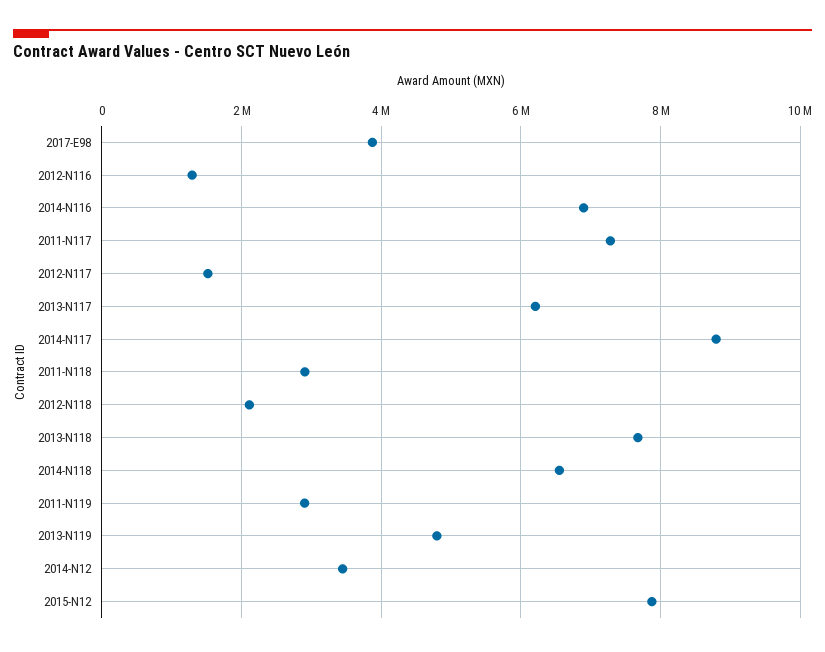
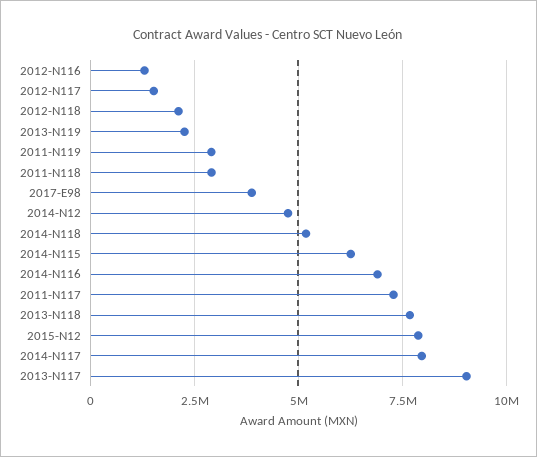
  {
    "2017-E98": 3800000,
    "2012-N116": 1200000,
    "2014-N116": 6800000,
    "2011-N117": 7200000,
    "2012-N117": 1600000,
-   "2013-N117": 6200000,
+   "2013-N117": 9000000,
-   "2014-N117": 8800000,
+   "2014-N117": 8000000,
    "2011-N118": 3000000,
    "2012-N118": 2200000,
    "2013-N118": 7600000,
-   "2014-N118": 6600000,
+   "2014-N118": 5250000,
    "2011-N119": 3000000,
-   "2013-N119": 4800000,
+   "2013-N119": 2250000,
-   "2014-N12": 3400000,
+   "2014-N12": 4750000,
-   "2015-N12": 7800000
+   "2015-N12": 7800000,
+   "2014-N115": 6250000
  }

